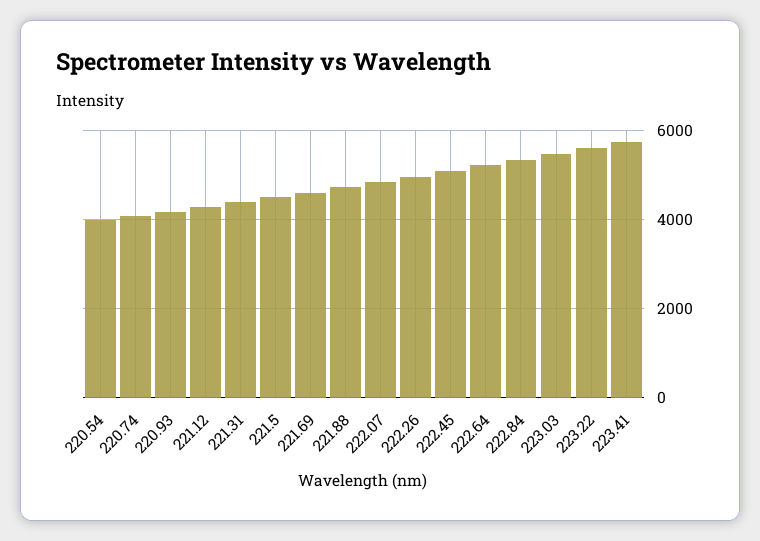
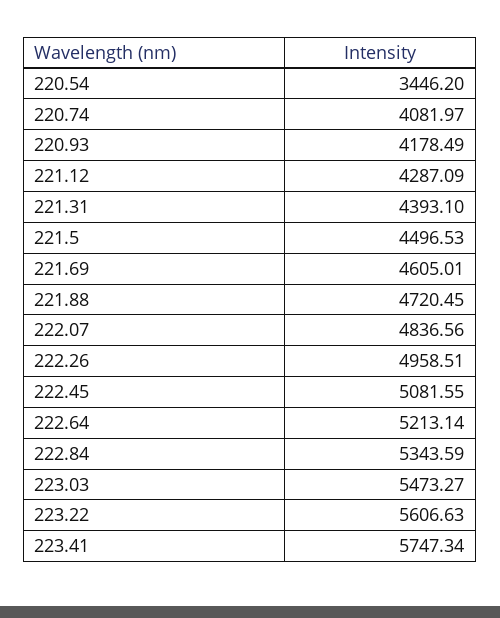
  {
-   "220.54": 4000,
+   "220.54": 3446.2,
    "220.74": 4081.97,
    "220.93": 4178.49,
    "221.12": 4287.09,
    "221.31": 4393.1,
    "221.5": 4496.53,
    "221.69": 4605.01,
    "221.88": 4720.45,
    "222.07": 4836.56,
    "222.26": 4958.51,
    "222.45": 5081.55,
    "222.64": 5213.14,
    "222.84": 5343.59,
    "223.03": 5473.27,
    "223.22": 5606.63,
    "223.41": 5747.34
  }

